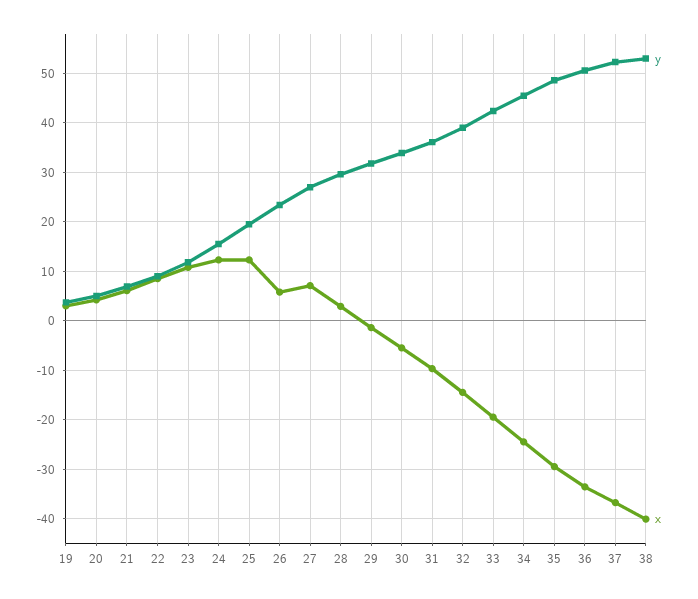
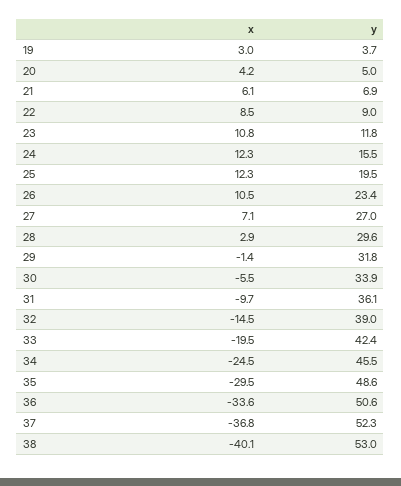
  {
    "y": {
      "19": 3.7,
      "20": 5,
      "21": 6.9,
      "22": 9,
      "23": 11.8,
      "24": 15.5,
      "25": 19.5,
      "26": 23.4,
      "27": 27,
      "28": 29.6,
      "29": 31.8,
      "30": 33.9,
      "31": 36.1,
      "32": 39,
      "33": 42.4,
      "34": 45.5,
      "35": 48.6,
      "36": 50.6,
      "37": 52.3,
      "38": 53
    },
    "x": {
      "19": 3,
      "20": 4.2,
      "21": 6.1,
      "22": 8.5,
      "23": 10.8,
      "24": 12.3,
      "25": 12.3,
-     "26": 6,
+     "26": 10.5,
      "27": 7.1,
      "28": 2.9,
      "29": -1.4,
      "30": -5.5,
      "31": -9.7,
      "32": -14.5,
      "33": -19.5,
      "34": -24.5,
      "35": -29.5,
      "36": -33.6,
      "37": -36.8,
      "38": -40.1
    }
  }

